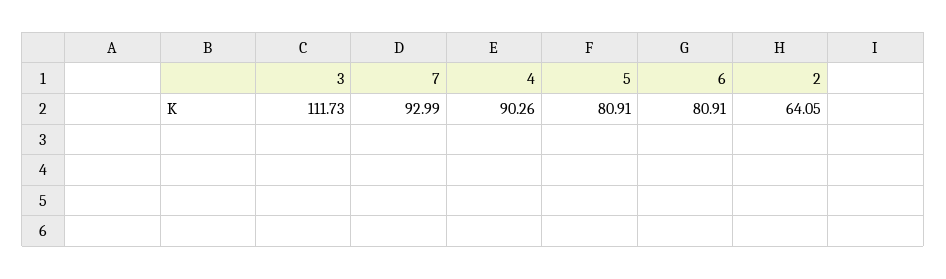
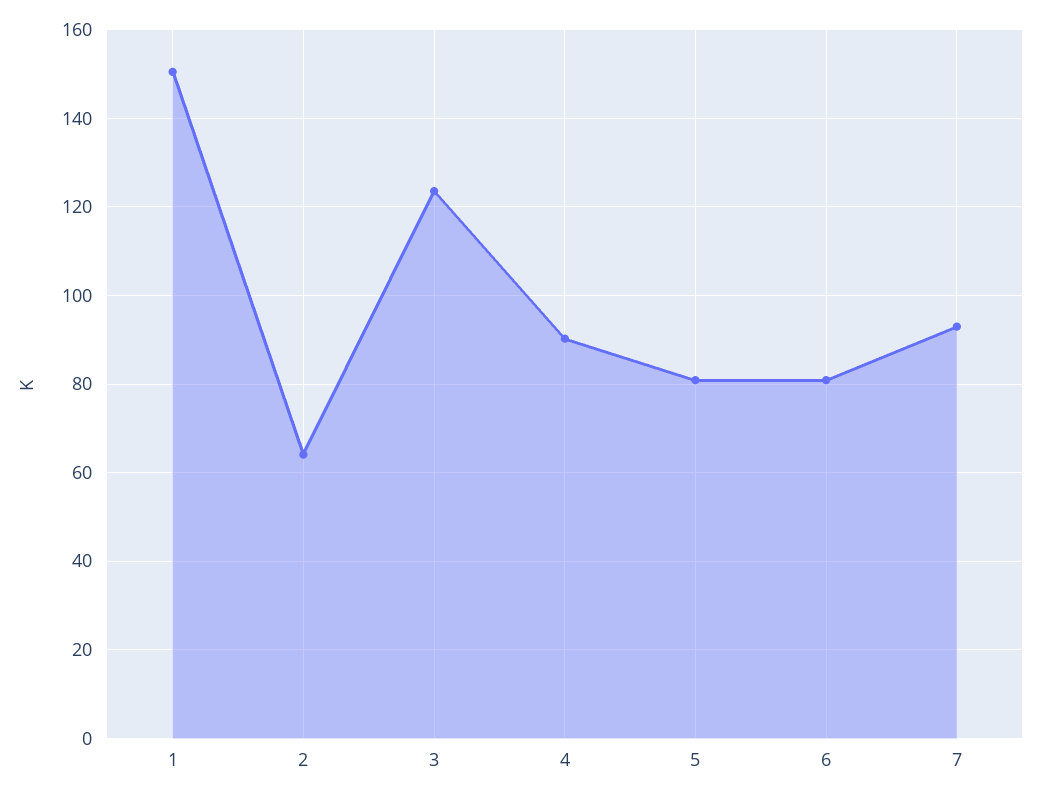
  {
-   "3": 111.73,
+   "3": 124,
    "7": 92.99,
    "4": 90.26,
    "5": 80.91,
    "6": 80.91,
-   "2": 64.05
+   "2": 64.05,
+   "1": 150
  }

